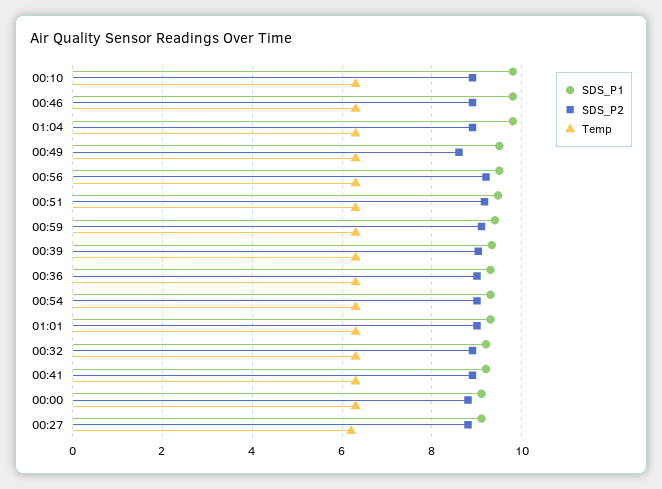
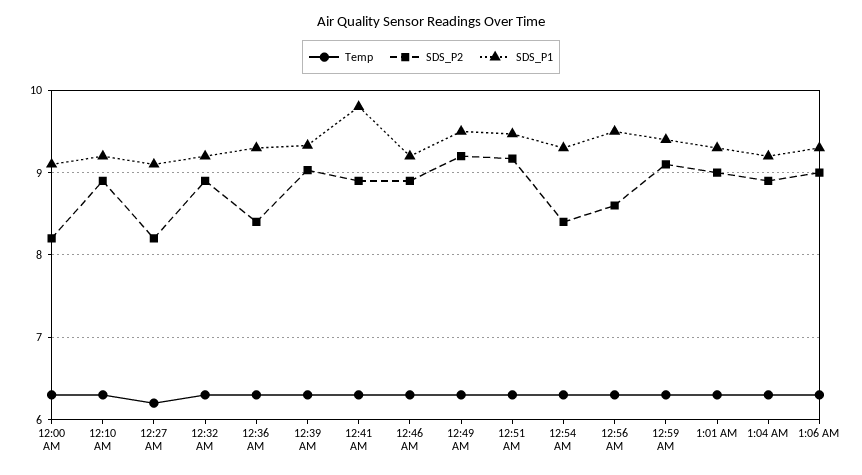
  {
    "SDS_P1": {
-     "00:10": 9.8,
+     "00:10": 9.2,
-     "00:46": 9.8,
+     "00:46": 9.2,
-     "01:04": 9.8,
+     "01:04": 9.2,
      "00:49": 9.5,
      "00:56": 9.5,
      "00:51": 9.5,
      "00:59": 9.4,
      "00:39": 9.3,
      "00:36": 9.3,
      "00:54": 9.3,
      "01:01": 9.3,
      "00:32": 9.2,
-     "00:41": 9.2,
+     "00:41": 9.8,
      "00:00": 9.1,
-     "00:27": 9.1
+     "00:27": 9.1,
+     "1:06 AM": 9.3
    },
    "SDS_P2": {
      "00:10": 8.9,
      "00:46": 8.9,
      "01:04": 8.9,
-     "00:49": 8.6,
+     "00:49": 9.2,
-     "00:56": 9.2,
+     "00:56": 8.6,
      "00:51": 9.2,
      "00:59": 9.1,
      "00:39": 9,
-     "00:36": 9,
+     "00:36": 8.4,
-     "00:54": 9,
+     "00:54": 8.4,
      "01:01": 9,
      "00:32": 8.9,
      "00:41": 8.9,
-     "00:00": 8.8,
+     "00:00": 8.2,
-     "00:27": 8.8
+     "00:27": 8.2,
+     "1:06 AM": 9
    },
    "Temp": {
      "00:10": 6.3,
      "00:46": 6.3,
      "01:04": 6.3,
      "00:49": 6.3,
      "00:56": 6.3,
      "00:51": 6.3,
      "00:59": 6.3,
      "00:39": 6.3,
      "00:36": 6.3,
      "00:54": 6.3,
      "01:01": 6.3,
      "00:32": 6.3,
      "00:41": 6.3,
      "00:00": 6.3,
-     "00:27": 6.2
+     "00:27": 6.2,
+     "1:06 AM": 6.3
    }
  }

